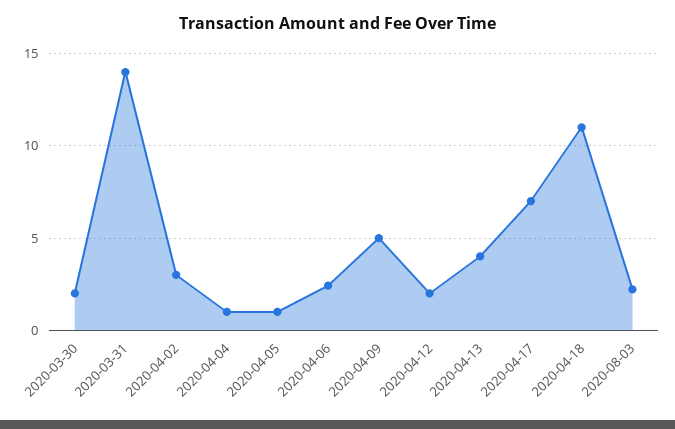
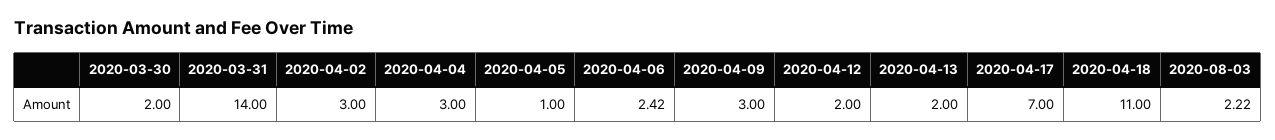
  {
    "2020-03-30": 2,
    "2020-03-31": 14,
    "2020-04-02": 3,
-   "2020-04-04": 1,
+   "2020-04-04": 3,
    "2020-04-05": 1,
    "2020-04-06": 2.42,
-   "2020-04-09": 5,
+   "2020-04-09": 3,
    "2020-04-12": 2,
-   "2020-04-13": 4,
+   "2020-04-13": 2,
    "2020-04-17": 7,
    "2020-04-18": 11,
    "2020-08-03": 2.22
  }

